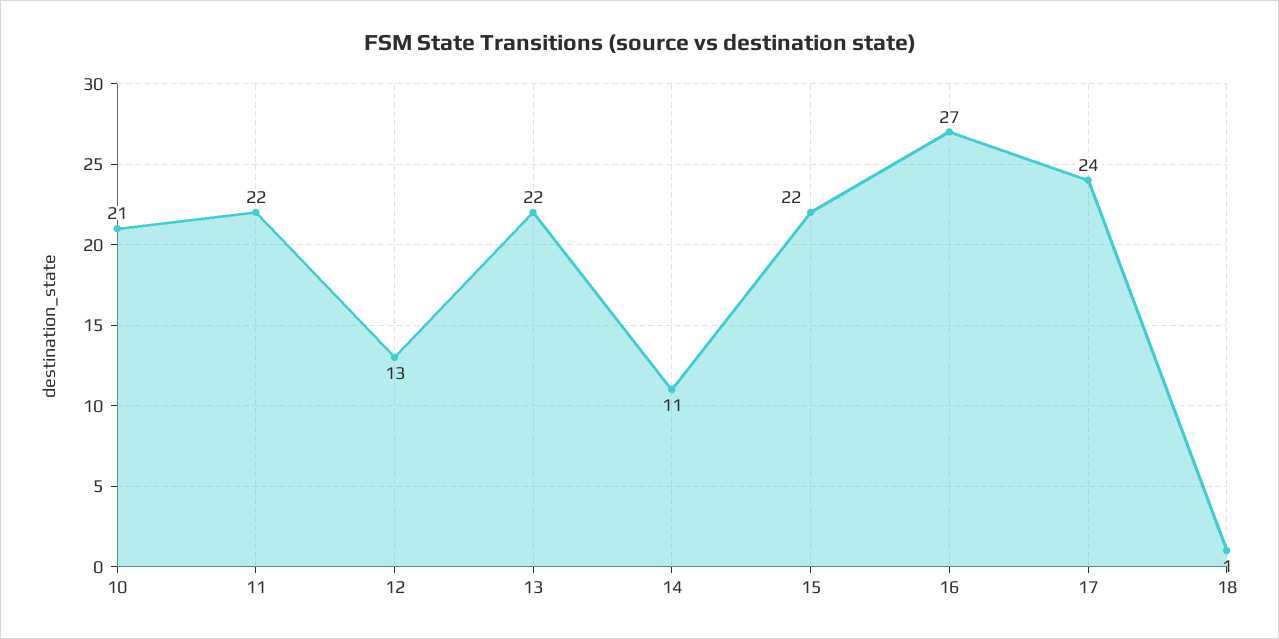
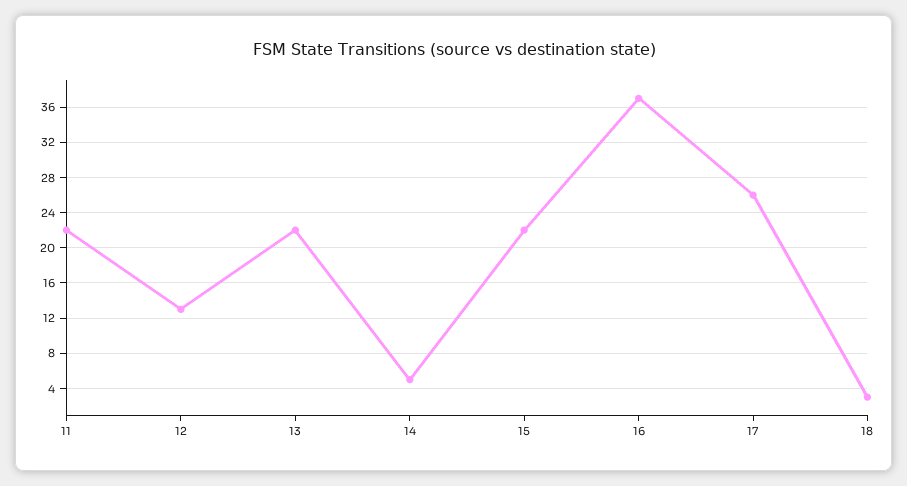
  {
-   "10": 21,
    "11": 22,
    "12": 13,
    "13": 22,
-   "14": 11,
+   "14": 5,
    "15": 22,
-   "16": 27,
+   "16": 37,
-   "17": 24,
+   "17": 26,
-   "18": 1
+   "18": 3
  }

